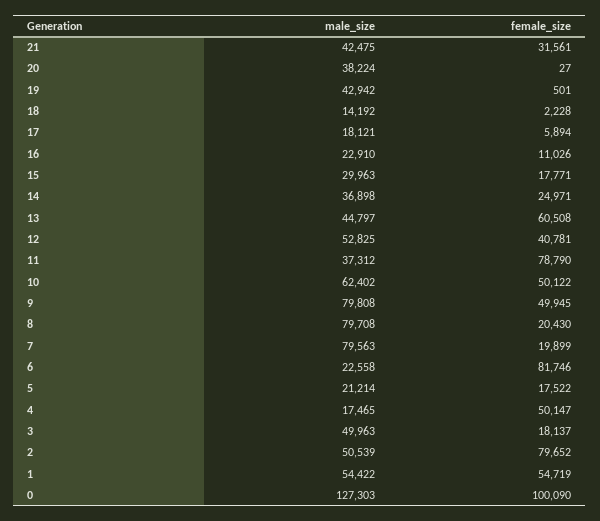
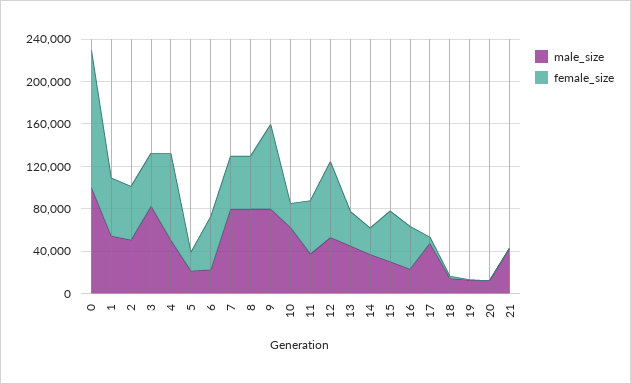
  {
    "male_size": {
      "21": 42475,
-     "20": 38224,
+     "20": 10000,
-     "19": 42942,
+     "19": 10000,
      "18": 14192,
-     "17": 18121,
+     "17": 50000,
      "16": 22910,
      "15": 29963,
      "14": 36898,
      "13": 44797,
      "12": 52825,
      "11": 37312,
      "10": 62402,
      "9": 79808,
      "8": 79708,
      "7": 79563,
      "6": 22558,
      "5": 21214,
-     "4": 17465,
+     "4": 50000,
-     "3": 49963,
+     "3": 80000,
      "2": 50539,
      "1": 54422,
-     "0": 127303
+     "0": 100000
    },
    "female_size": {
-     "21": 31561,
+     "21": 0,
      "20": 27,
      "19": 501,
      "18": 2228,
      "17": 5894,
-     "16": 11026,
+     "16": 40000,
-     "15": 17771,
+     "15": 50000,
      "14": 24971,
-     "13": 60508,
+     "13": 30000,
-     "12": 40781,
+     "12": 70000,
-     "11": 78790,
+     "11": 50000,
-     "10": 50122,
+     "10": 20000,
-     "9": 49945,
+     "9": 80000,
-     "8": 20430,
+     "8": 50000,
-     "7": 19899,
+     "7": 50000,
-     "6": 81746,
+     "6": 50000,
      "5": 17522,
-     "4": 50147,
+     "4": 80000,
-     "3": 18137,
+     "3": 50000,
-     "2": 79652,
+     "2": 50000,
      "1": 54719,
-     "0": 100090
+     "0": 130000
    }
  }

